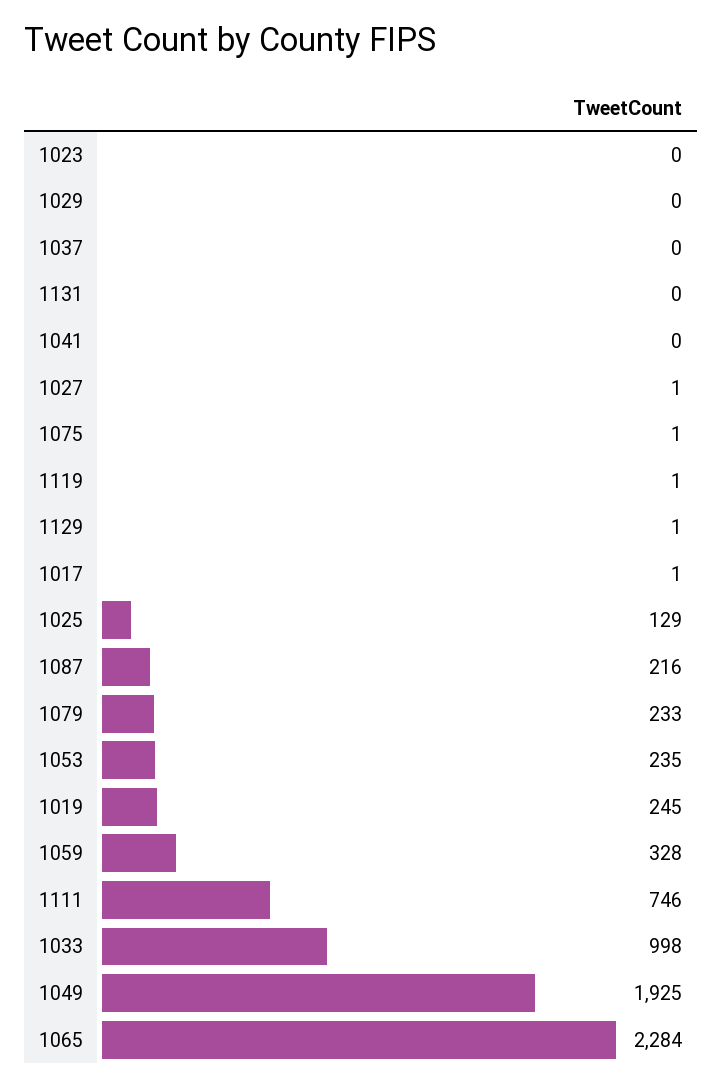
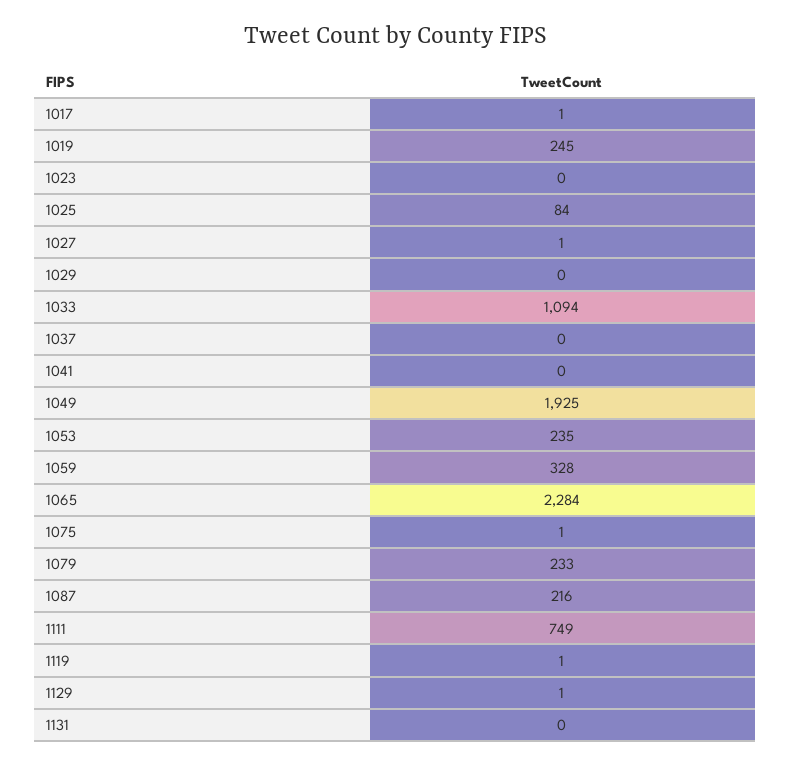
  {
    "1023": 0,
    "1029": 0,
    "1037": 0,
    "1131": 0,
    "1041": 0,
    "1027": 1,
    "1075": 1,
    "1119": 1,
    "1129": 1,
    "1017": 1,
-   "1025": 129,
+   "1025": 84,
    "1087": 216,
    "1079": 233,
    "1053": 235,
    "1019": 245,
    "1059": 328,
-   "1111": 746,
+   "1111": 749,
-   "1033": 998,
+   "1033": 1094,
    "1049": 1925,
    "1065": 2284
  }

